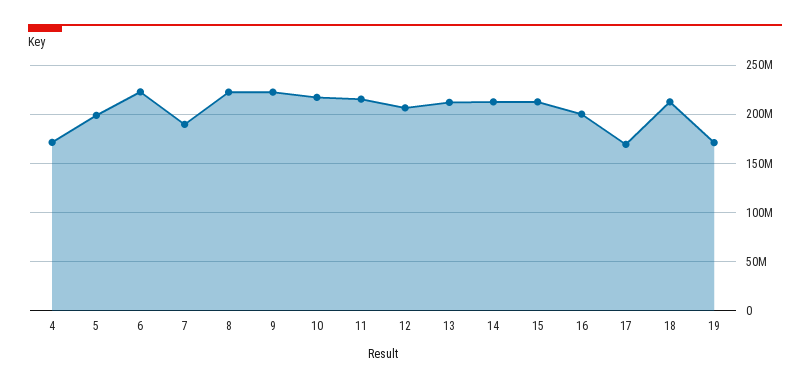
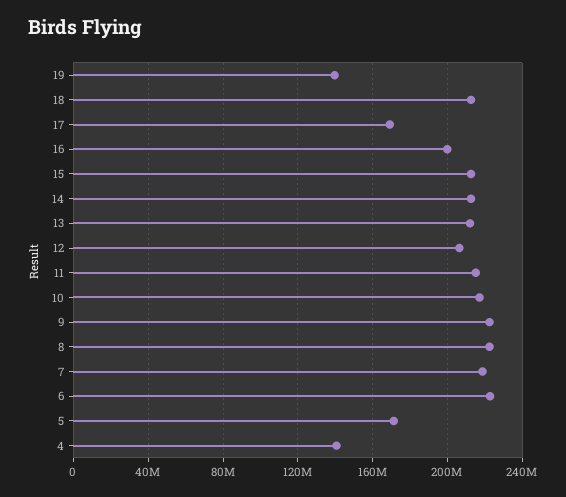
  {
-   "4": 170000000,
+   "4": 140000000,
-   "5": 200000000,
+   "5": 170000000,
    "6": 225000000,
-   "7": 190000000,
+   "7": 220000000,
    "8": 220000000,
    "9": 220000000,
    "10": 215000000,
    "11": 215000000,
    "12": 205000000,
    "13": 210000000,
    "14": 215000000,
    "15": 215000000,
    "16": 200000000,
    "17": 170000000,
    "18": 215000000,
-   "19": 170000000
+   "19": 140000000
  }

